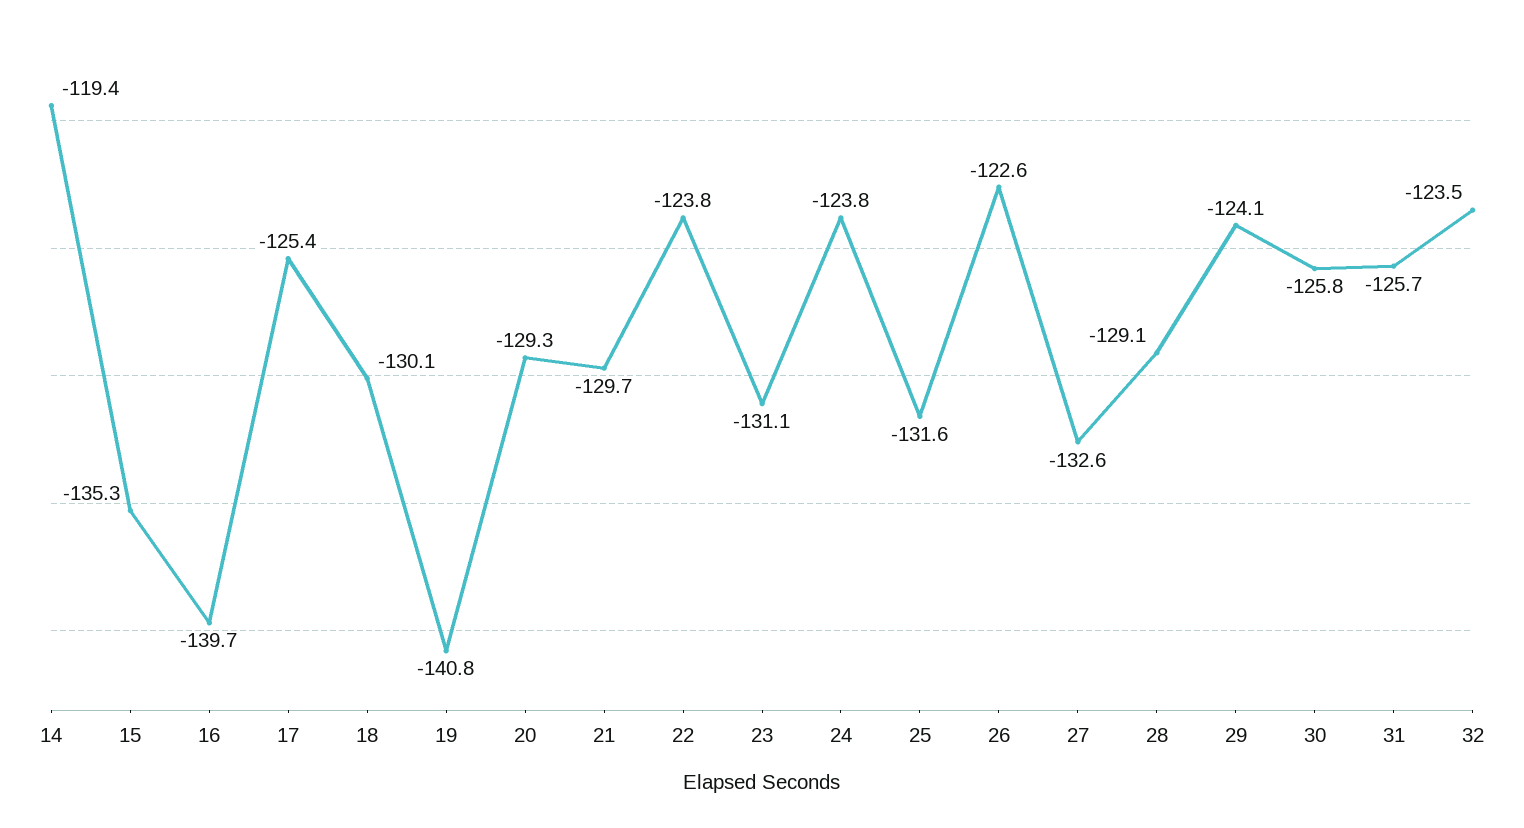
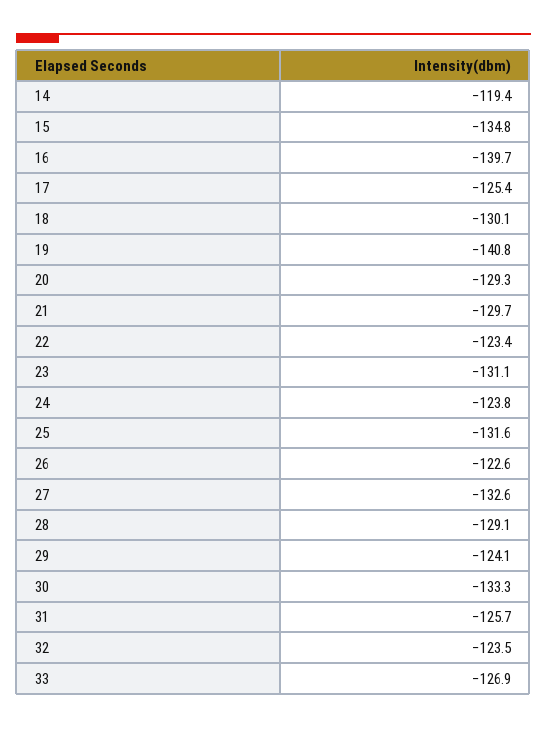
  {
    "14": -119.4,
-   "15": -135.3,
+   "15": -134.8,
    "16": -139.7,
    "17": -125.4,
    "18": -130.1,
    "19": -140.8,
    "20": -129.3,
    "21": -129.7,
-   "22": -123.8,
+   "22": -123.4,
    "23": -131.1,
    "24": -123.8,
    "25": -131.6,
    "26": -122.6,
    "27": -132.6,
    "28": -129.1,
    "29": -124.1,
-   "30": -125.8,
+   "30": -133.3,
    "31": -125.7,
-   "32": -123.5
+   "32": -123.5,
+   "33": -126.9
  }

